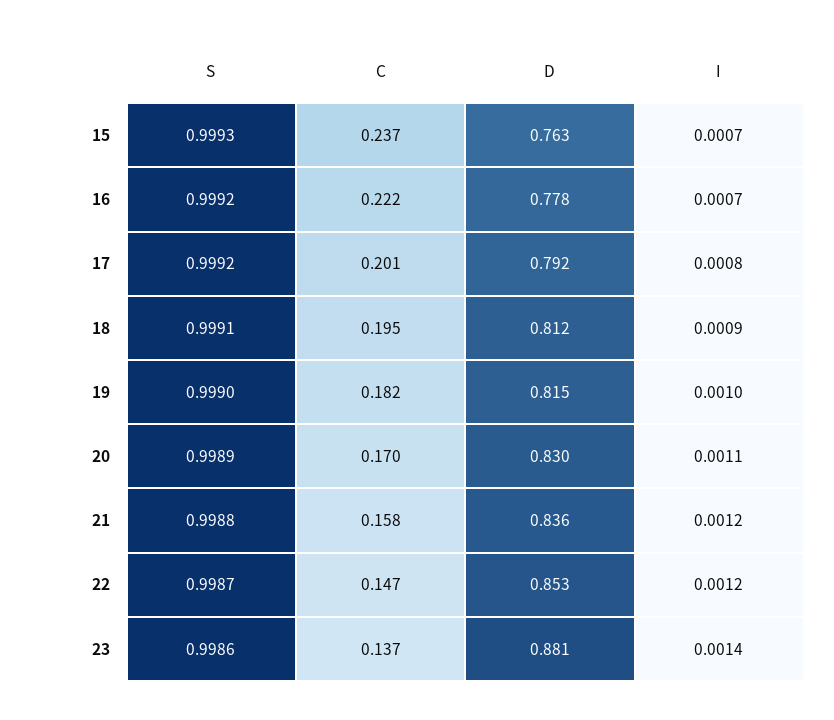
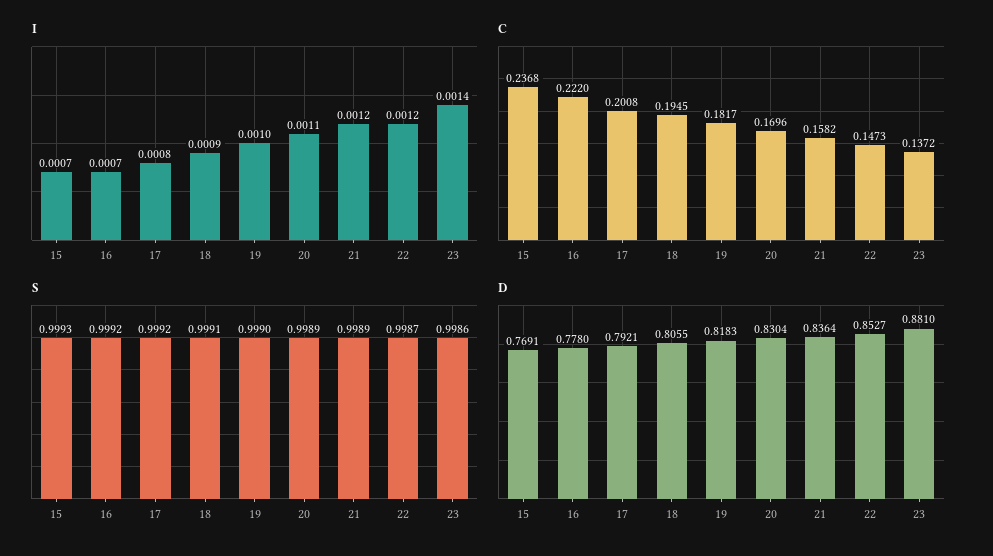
  {
    "S": {
      "15": 0.9993,
      "16": 0.9992,
      "17": 0.9992,
      "18": 0.9991,
      "19": 0.999,
      "20": 0.9989,
-     "21": 0.9988,
+     "21": 0.9989,
      "22": 0.9987,
      "23": 0.9986
    },
    "C": {
      "15": 0.2368,
      "16": 0.222,
      "17": 0.2008,
      "18": 0.1945,
      "19": 0.1817,
      "20": 0.1696,
      "21": 0.1582,
      "22": 0.1473,
      "23": 0.1372
    },
    "D": {
-     "15": 0.763,
+     "15": 0.7691,
      "16": 0.778,
      "17": 0.7921,
-     "18": 0.812,
+     "18": 0.8055,
-     "19": 0.815,
+     "19": 0.8183,
      "20": 0.8304,
      "21": 0.8364,
      "22": 0.8527,
      "23": 0.881
    },
    "I": {
      "15": 0.0007,
      "16": 0.0007,
      "17": 0.0008,
      "18": 0.0009,
      "19": 0.001,
      "20": 0.0011,
      "21": 0.0012,
      "22": 0.0012,
      "23": 0.0014
    }
  }

